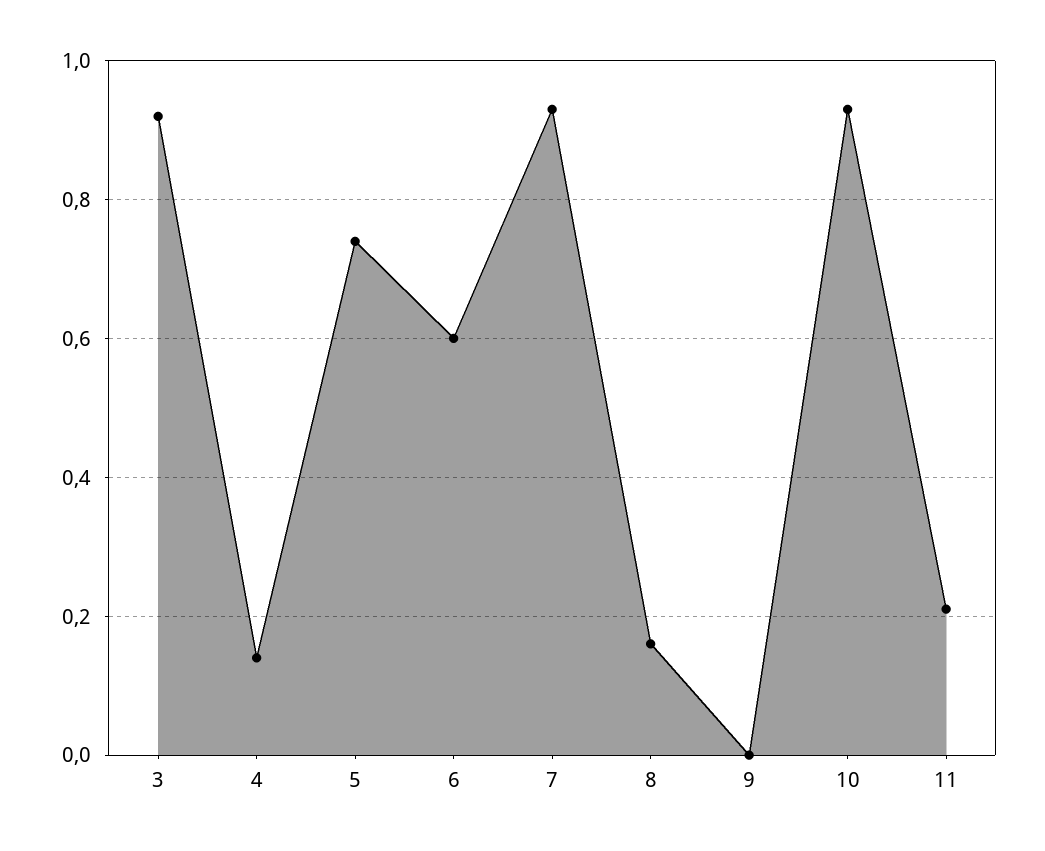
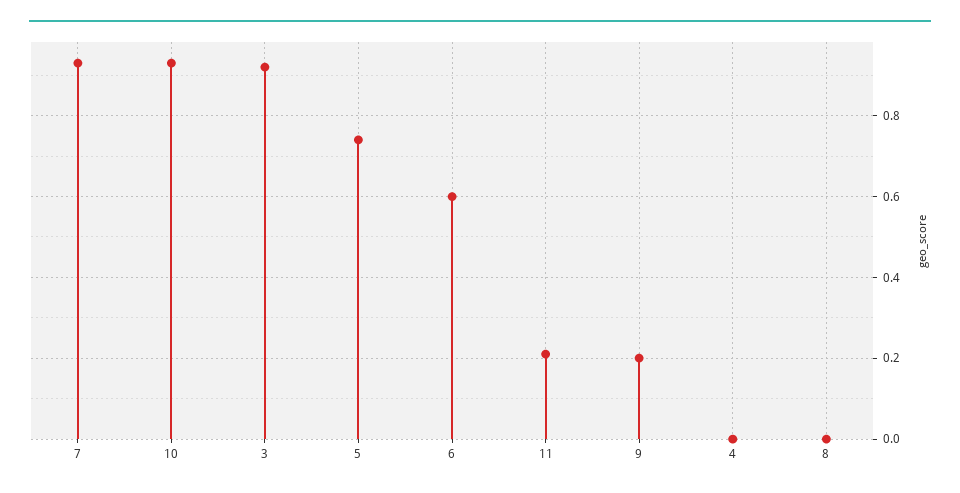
  {
    "3": 0.9,
-   "4": 0.15,
+   "4": 0,
    "5": 0.75,
    "6": 0.6,
    "7": 0.95,
-   "8": 0.15,
+   "8": 0,
-   "9": 0,
+   "9": 0.2,
    "10": 0.95,
    "11": 0.2
  }

